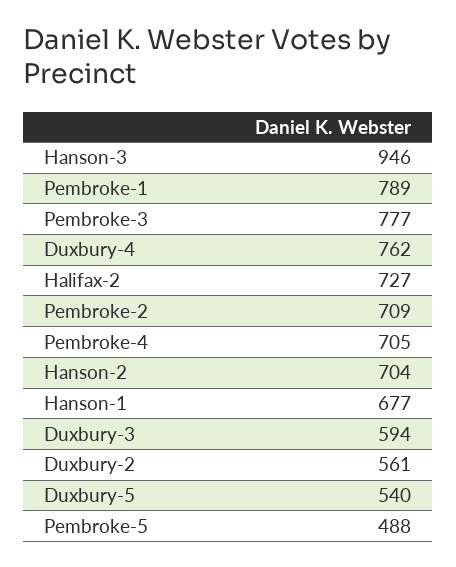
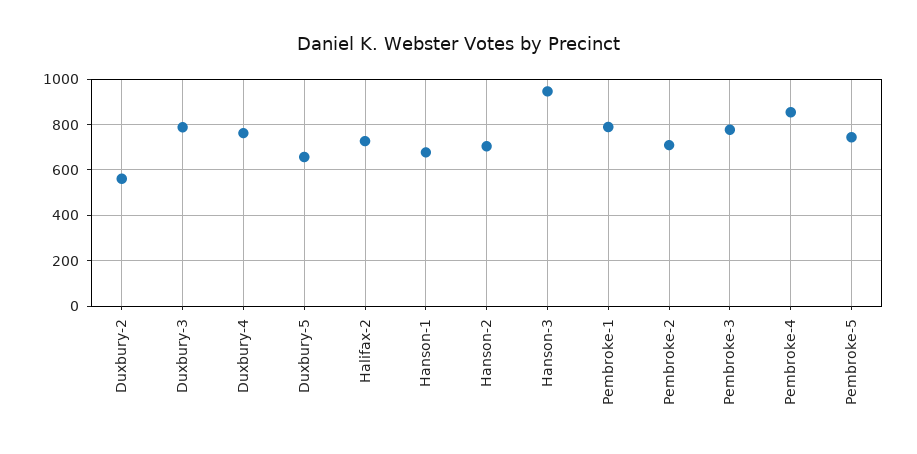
  {
    "Hanson-3": 946,
    "Pembroke-1": 789,
    "Pembroke-3": 777,
    "Duxbury-4": 762,
    "Halifax-2": 727,
    "Pembroke-2": 709,
-   "Pembroke-4": 705,
+   "Pembroke-4": 850,
    "Hanson-2": 704,
    "Hanson-1": 677,
-   "Duxbury-3": 594,
+   "Duxbury-3": 800,
    "Duxbury-2": 561,
-   "Duxbury-5": 540,
+   "Duxbury-5": 650,
-   "Pembroke-5": 488
+   "Pembroke-5": 750
  }

